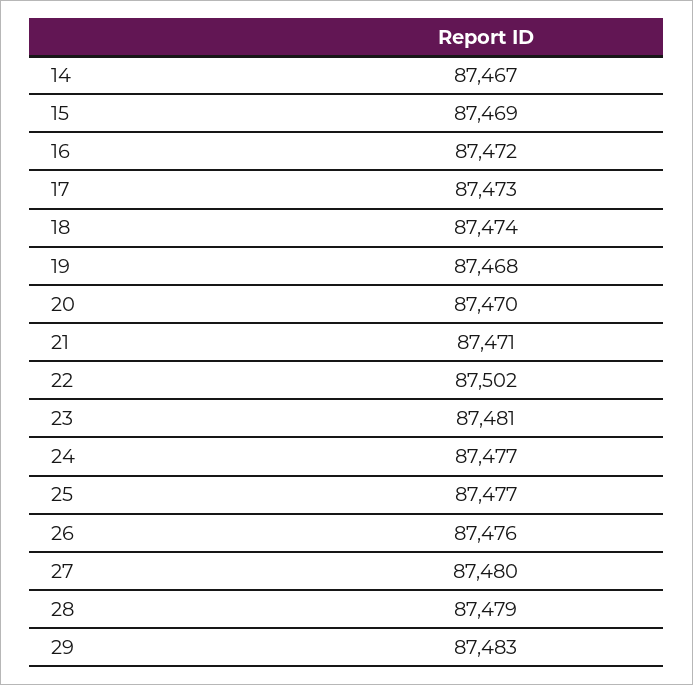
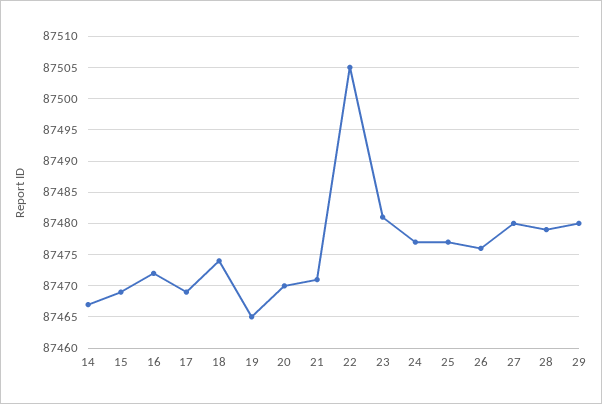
  {
    "14": 87467,
    "15": 87469,
    "16": 87472,
-   "17": 87473,
+   "17": 87469,
    "18": 87474,
-   "19": 87468,
+   "19": 87465,
    "20": 87470,
    "21": 87471,
-   "22": 87502,
+   "22": 87505,
    "23": 87481,
    "24": 87477,
    "25": 87477,
    "26": 87476,
    "27": 87480,
    "28": 87479,
-   "29": 87483
+   "29": 87480
  }

